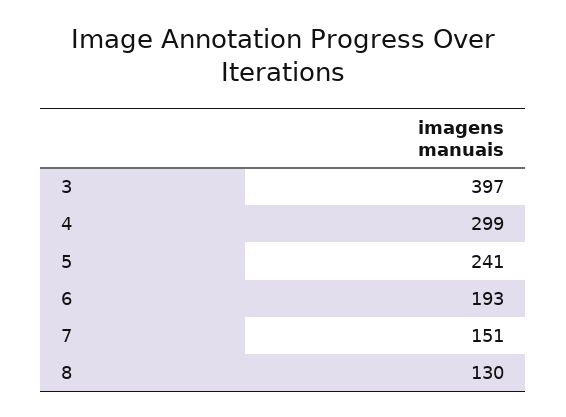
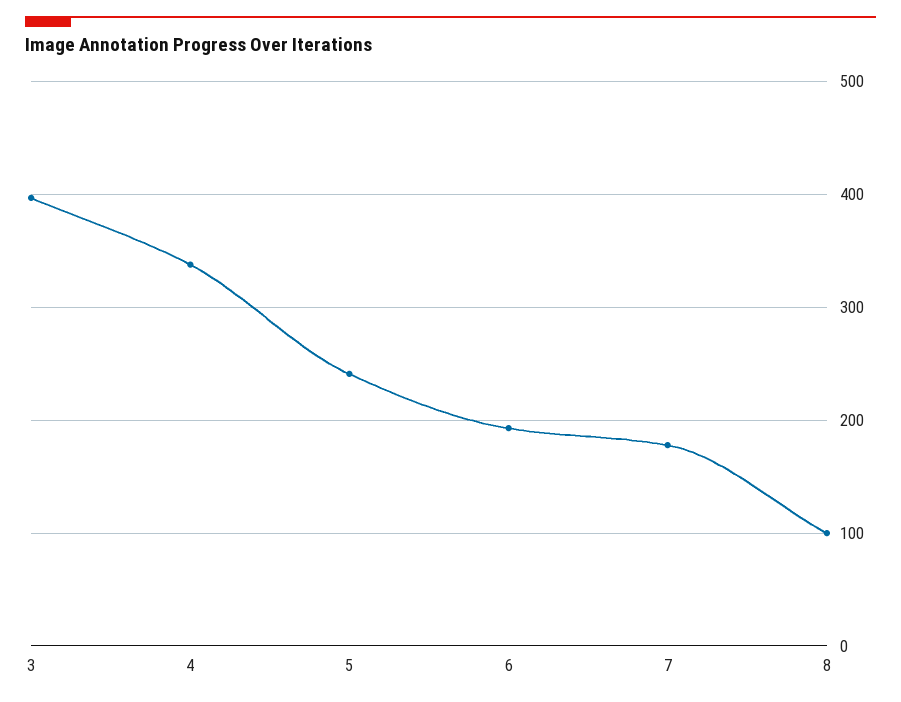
  {
    "3": 397,
-   "4": 299,
+   "4": 340,
    "5": 241,
    "6": 193,
-   "7": 151,
+   "7": 180,
-   "8": 130
+   "8": 100
  }

